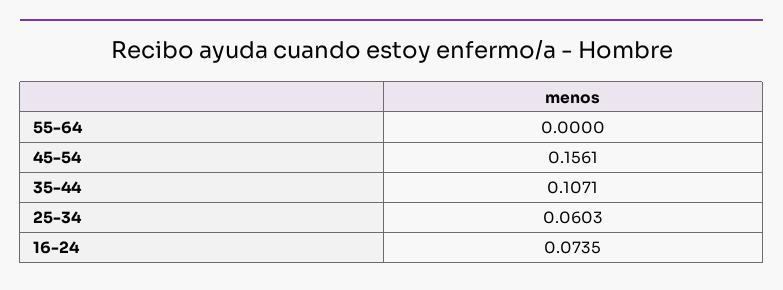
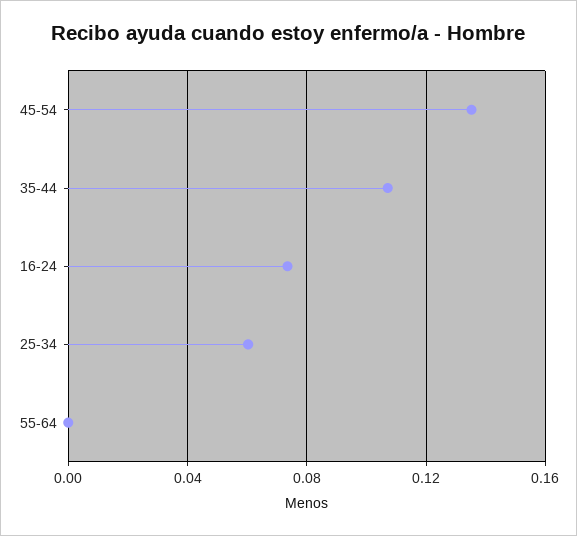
  {
    "55-64": 0,
-   "45-54": 0.1561,
+   "45-54": 0.135,
    "35-44": 0.1071,
    "25-34": 0.0603,
    "16-24": 0.0735
  }

